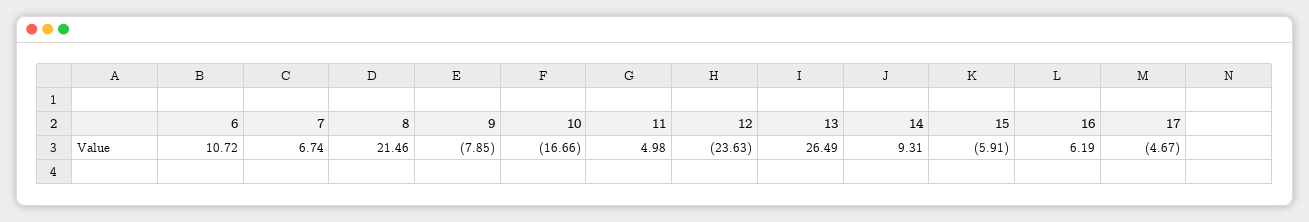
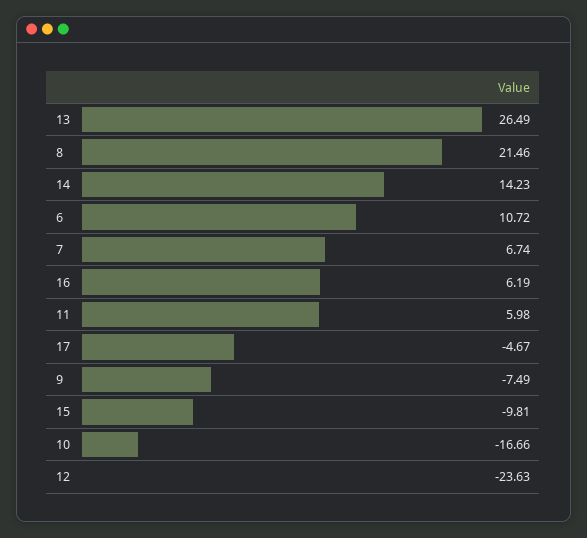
  {
    "6": 10.72,
    "7": 6.74,
    "8": 21.46,
-   "9": -7.85,
+   "9": -7.49,
    "10": -16.66,
-   "11": 4.98,
+   "11": 5.98,
    "12": -23.63,
    "13": 26.49,
-   "14": 9.31,
+   "14": 14.23,
-   "15": -5.91,
+   "15": -9.81,
    "16": 6.19,
    "17": -4.67
  }

